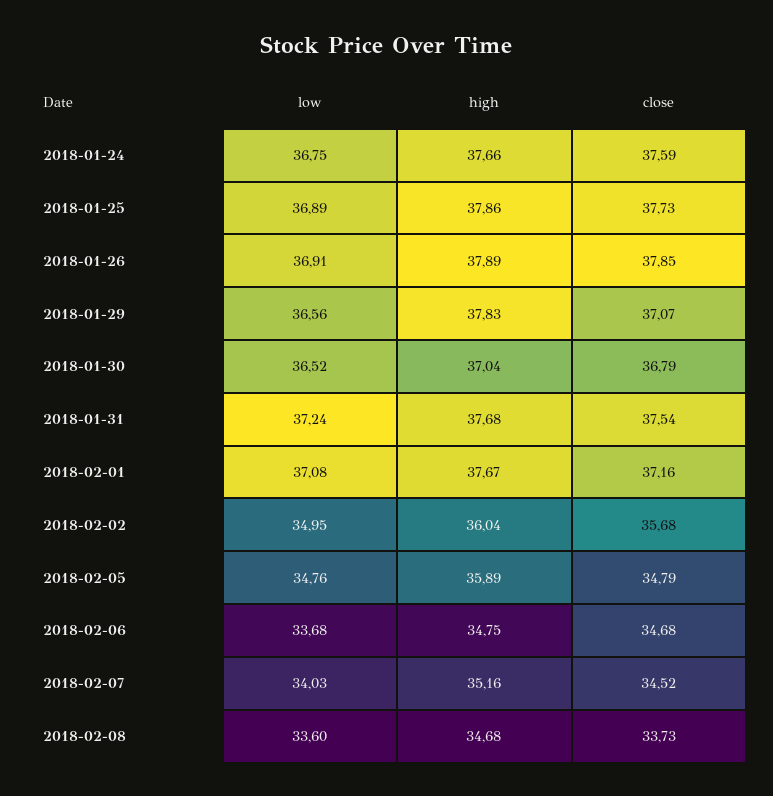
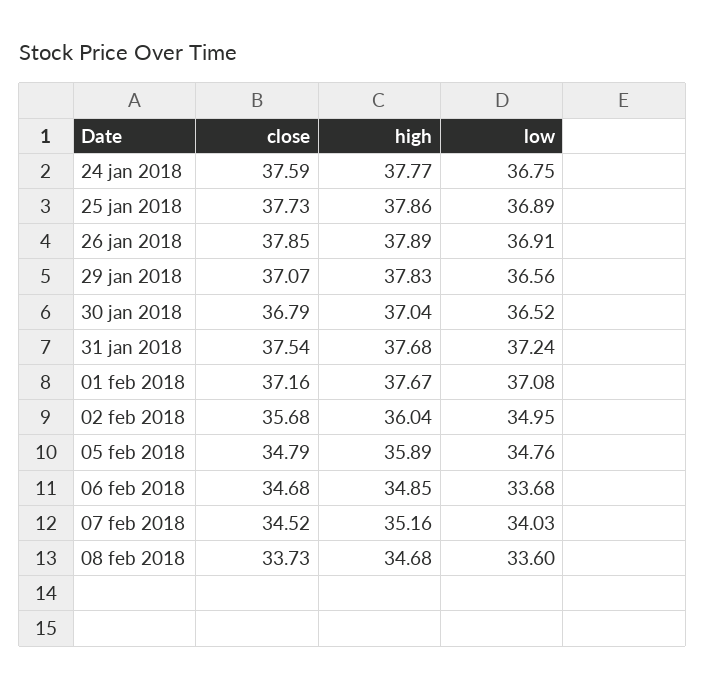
  {
    "low": {
      "2018-01-24": 36.75,
      "2018-01-25": 36.89,
      "2018-01-26": 36.91,
      "2018-01-29": 36.56,
      "2018-01-30": 36.52,
      "2018-01-31": 37.24,
      "2018-02-01": 37.08,
      "2018-02-02": 34.95,
      "2018-02-05": 34.76,
      "2018-02-06": 33.68,
      "2018-02-07": 34.03,
      "2018-02-08": 33.6
    },
    "high": {
-     "2018-01-24": 37.66,
+     "2018-01-24": 37.77,
      "2018-01-25": 37.86,
      "2018-01-26": 37.89,
      "2018-01-29": 37.83,
      "2018-01-30": 37.04,
      "2018-01-31": 37.68,
      "2018-02-01": 37.67,
      "2018-02-02": 36.04,
      "2018-02-05": 35.89,
-     "2018-02-06": 34.75,
+     "2018-02-06": 34.85,
      "2018-02-07": 35.16,
      "2018-02-08": 34.68
    },
    "close": {
      "2018-01-24": 37.59,
      "2018-01-25": 37.73,
      "2018-01-26": 37.85,
      "2018-01-29": 37.07,
      "2018-01-30": 36.79,
      "2018-01-31": 37.54,
      "2018-02-01": 37.16,
      "2018-02-02": 35.68,
      "2018-02-05": 34.79,
      "2018-02-06": 34.68,
      "2018-02-07": 34.52,
      "2018-02-08": 33.73
    }
  }

